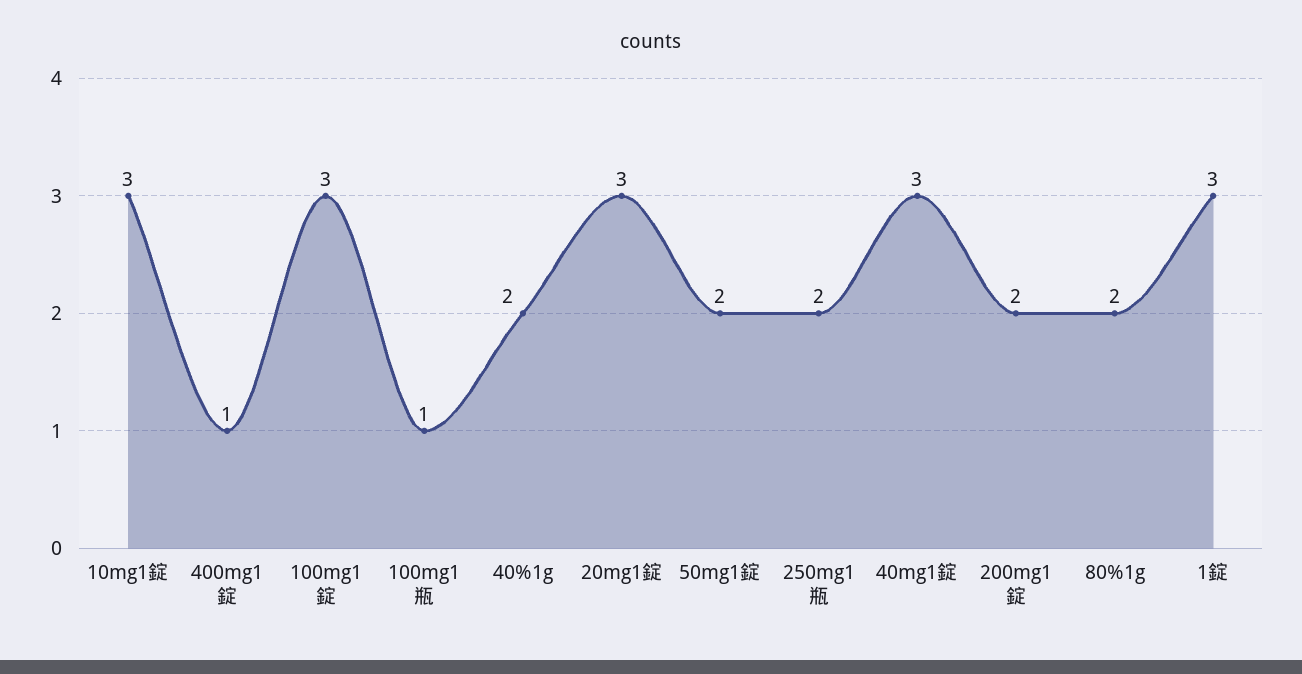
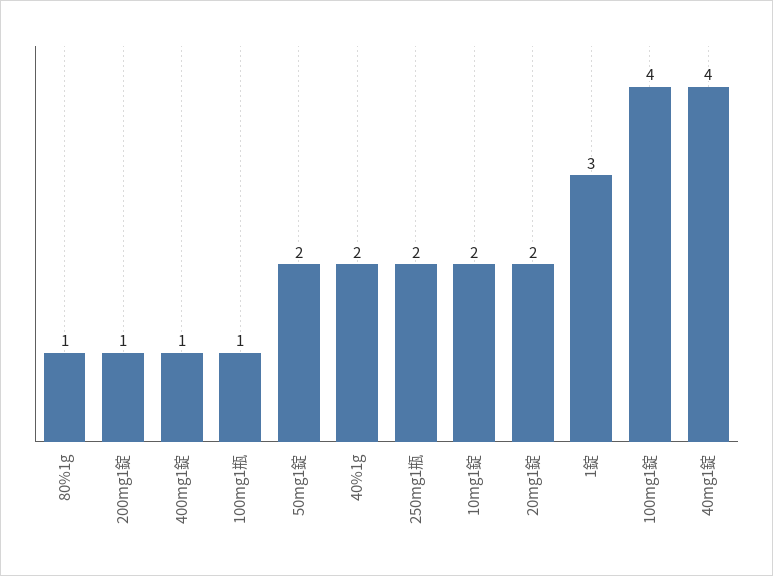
  {
-   "10mg1錠": 3,
+   "10mg1錠": 2,
    "400mg1錠": 1,
-   "100mg1錠": 3,
+   "100mg1錠": 4,
    "100mg1瓶": 1,
    "40%1g": 2,
-   "20mg1錠": 3,
+   "20mg1錠": 2,
    "50mg1錠": 2,
    "250mg1瓶": 2,
-   "40mg1錠": 3,
+   "40mg1錠": 4,
-   "200mg1錠": 2,
+   "200mg1錠": 1,
-   "80%1g": 2,
+   "80%1g": 1,
    "1錠": 3
  }

